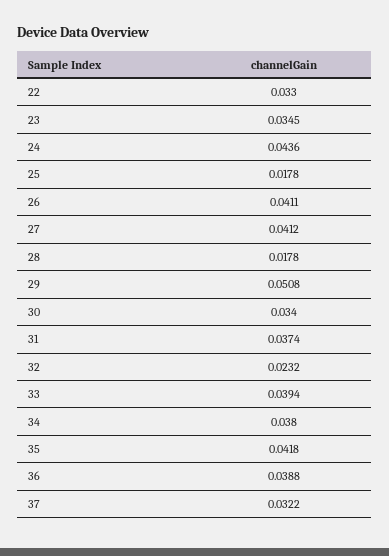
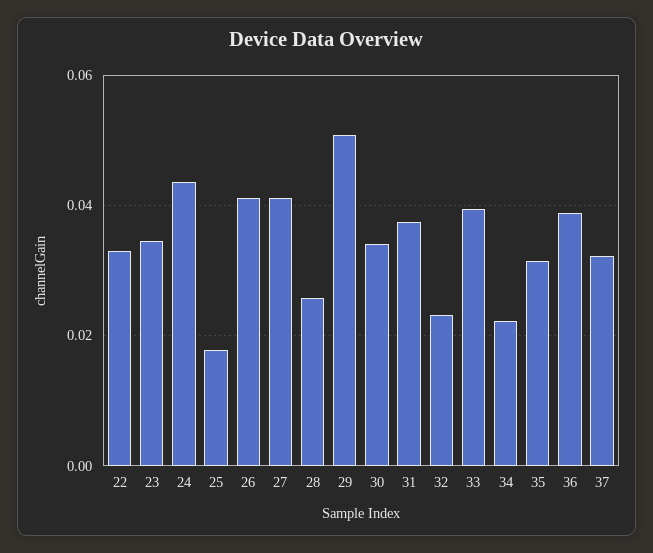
  {
    "22": 0.033,
    "23": 0.0345,
    "24": 0.0436,
    "25": 0.0178,
    "26": 0.0411,
    "27": 0.0412,
-   "28": 0.0178,
+   "28": 0.026,
    "29": 0.0508,
    "30": 0.034,
    "31": 0.0374,
    "32": 0.0232,
    "33": 0.0394,
-   "34": 0.038,
+   "34": 0.022,
-   "35": 0.0418,
+   "35": 0.032,
    "36": 0.0388,
    "37": 0.0322
  }

